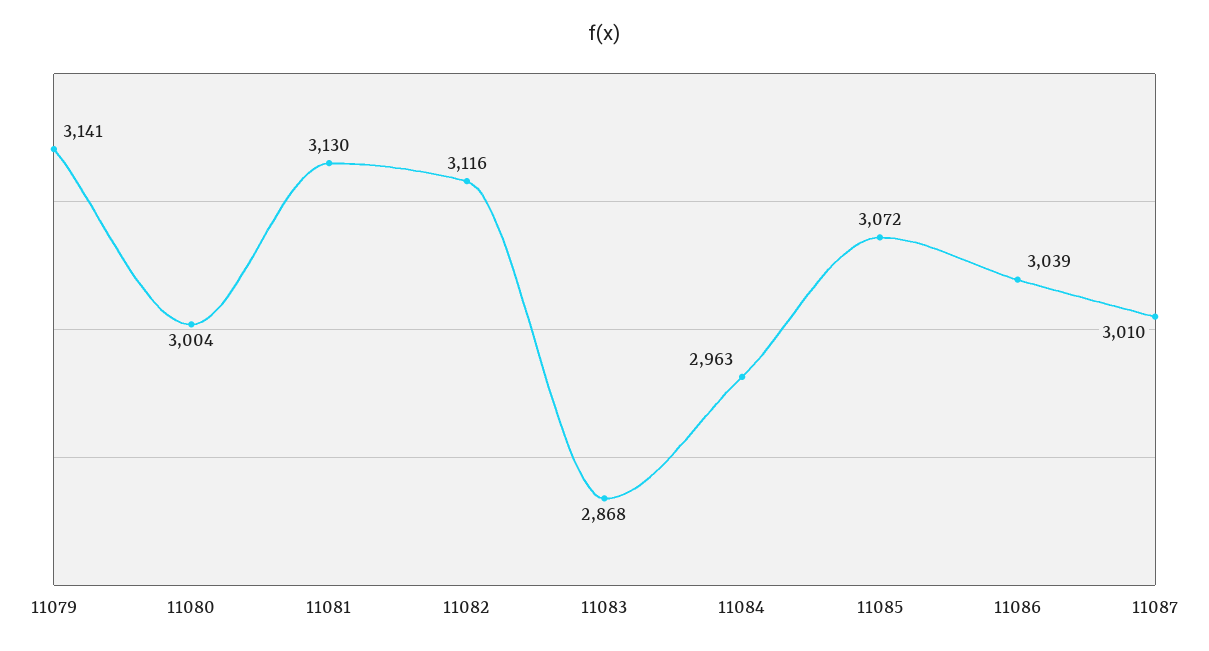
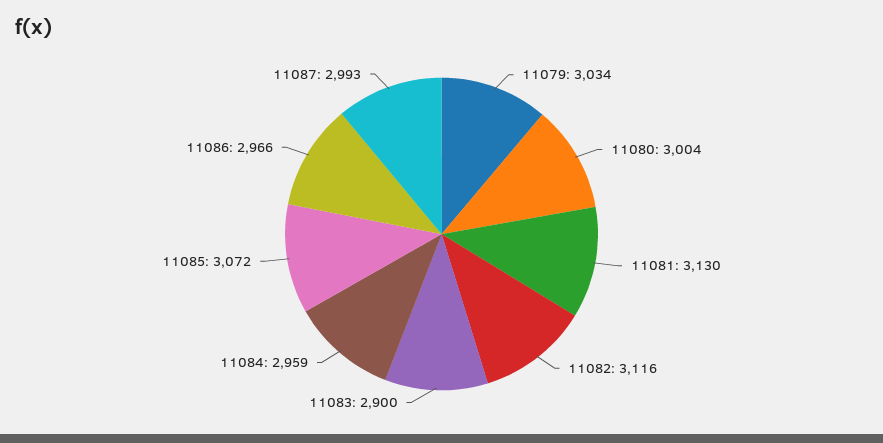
  {
-   "11079": 3141,
+   "11079": 3034,
    "11080": 3004,
    "11081": 3130,
    "11082": 3116,
-   "11083": 2868,
+   "11083": 2900,
-   "11084": 2963,
+   "11084": 2959,
    "11085": 3072,
-   "11086": 3039,
+   "11086": 2966,
-   "11087": 3010
+   "11087": 2993
  }

